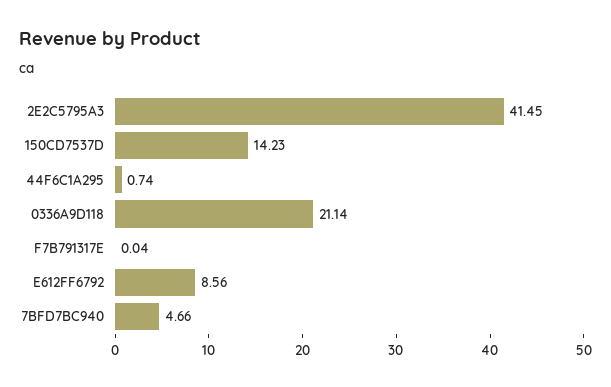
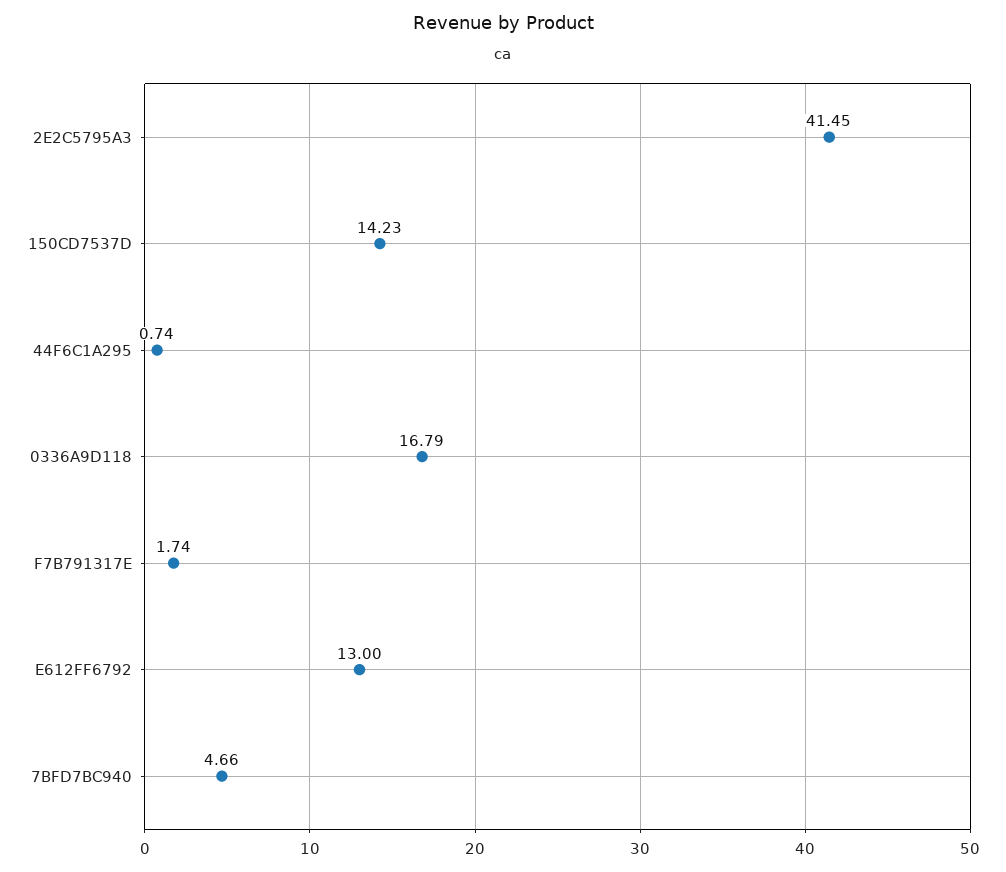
  {
    "2E2C5795A3": 41.45,
    "150CD7537D": 14.23,
    "44F6C1A295": 0.74,
-   "0336A9D118": 21.14,
+   "0336A9D118": 16.79,
-   "F7B791317E": 0.04,
+   "F7B791317E": 1.74,
-   "E612FF6792": 8.56,
+   "E612FF6792": 13,
    "7BFD7BC940": 4.66
  }

